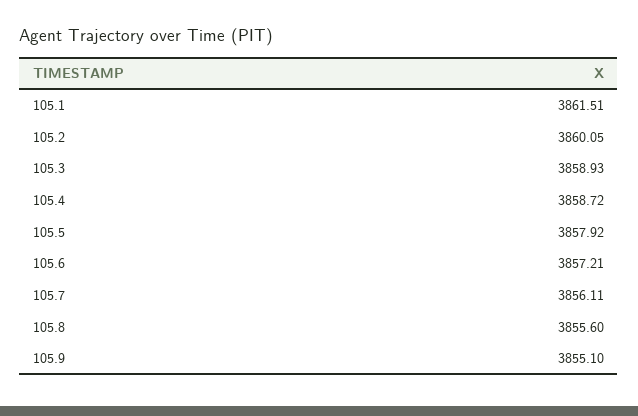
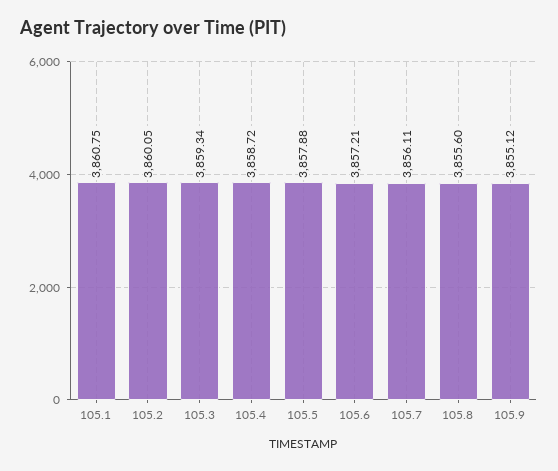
  {
-   "105.1": 3861.51,
+   "105.1": 3860.75,
    "105.2": 3860.05,
-   "105.3": 3858.93,
+   "105.3": 3859.34,
    "105.4": 3858.72,
-   "105.5": 3857.92,
+   "105.5": 3857.88,
    "105.6": 3857.21,
    "105.7": 3856.11,
    "105.8": 3855.6,
-   "105.9": 3855.1
+   "105.9": 3855.12
  }

